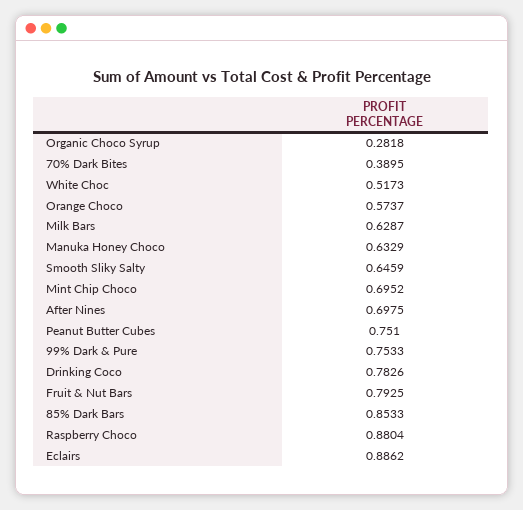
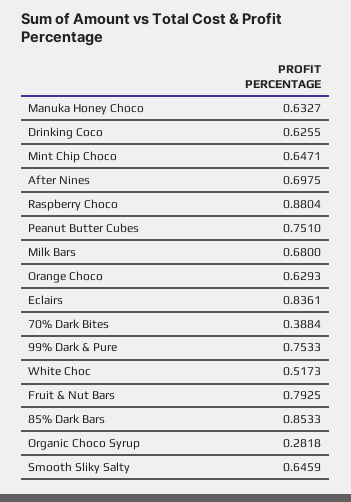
  {
    "Organic Choco Syrup": 0.2818,
-   "70% Dark Bites": 0.3895,
+   "70% Dark Bites": 0.3884,
    "White Choc": 0.5173,
-   "Orange Choco": 0.5737,
+   "Orange Choco": 0.6293,
-   "Milk Bars": 0.6287,
+   "Milk Bars": 0.68,
-   "Manuka Honey Choco": 0.6329,
+   "Manuka Honey Choco": 0.6327,
    "Smooth Sliky Salty": 0.6459,
-   "Mint Chip Choco": 0.6952,
+   "Mint Chip Choco": 0.6471,
    "After Nines": 0.6975,
    "Peanut Butter Cubes": 0.751,
    "99% Dark & Pure": 0.7533,
-   "Drinking Coco": 0.7826,
+   "Drinking Coco": 0.6255,
    "Fruit & Nut Bars": 0.7925,
    "85% Dark Bars": 0.8533,
    "Raspberry Choco": 0.8804,
-   "Eclairs": 0.8862
+   "Eclairs": 0.8361
  }

